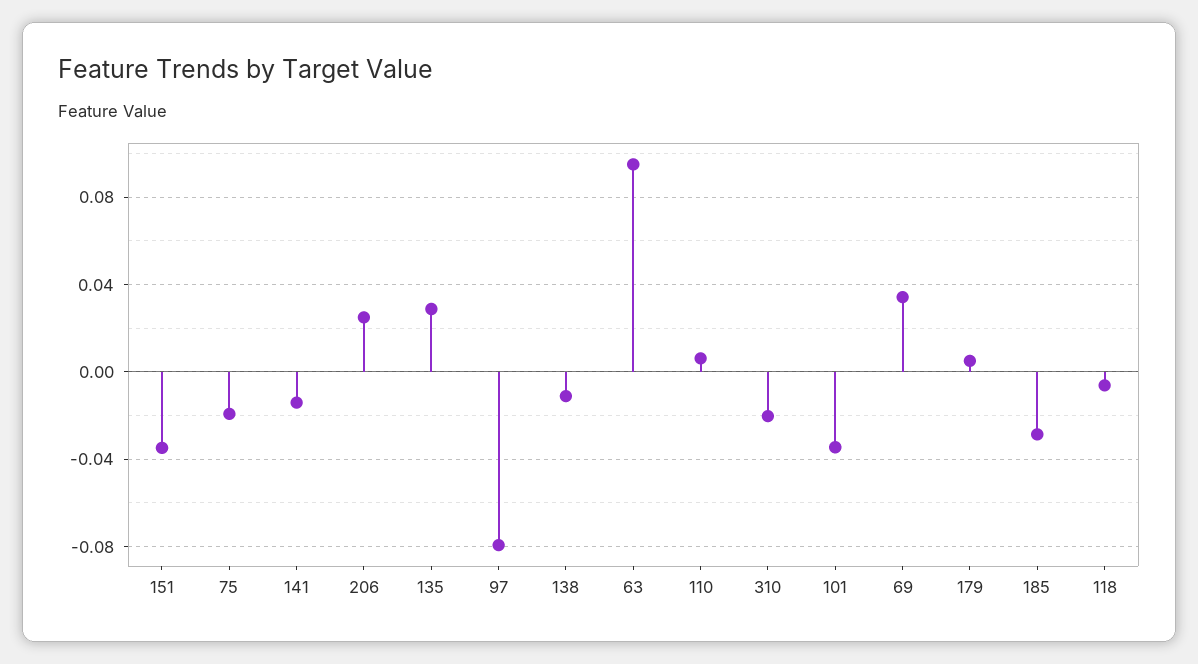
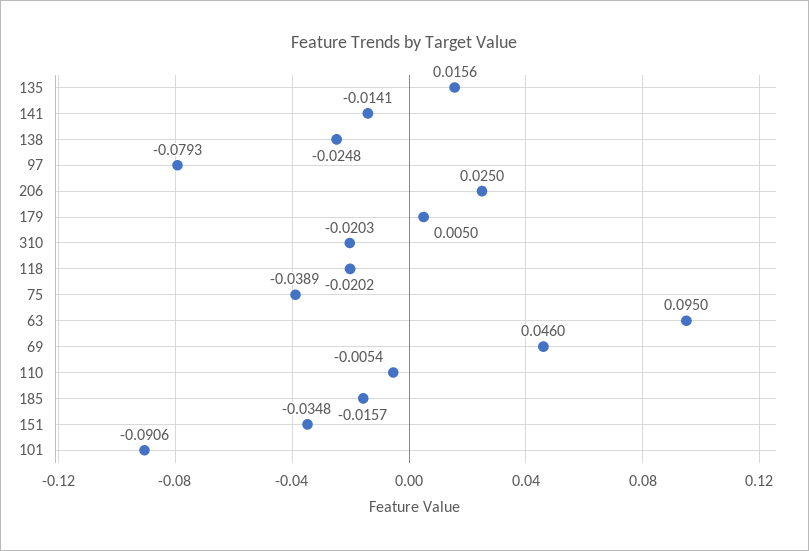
  {
    "151": -0.0348,
-   "75": -0.02,
+   "75": -0.0389,
    "141": -0.0141,
    "206": 0.025,
-   "135": 0.03,
+   "135": 0.0156,
    "97": -0.0793,
-   "138": -0.01,
+   "138": -0.0248,
    "63": 0.095,
-   "110": 0.005,
+   "110": -0.0054,
    "310": -0.0203,
-   "101": -0.035,
+   "101": -0.0906,
-   "69": 0.035,
+   "69": 0.046,
    "179": 0.005,
-   "185": -0.03,
+   "185": -0.0157,
-   "118": -0.005
+   "118": -0.0202
  }

